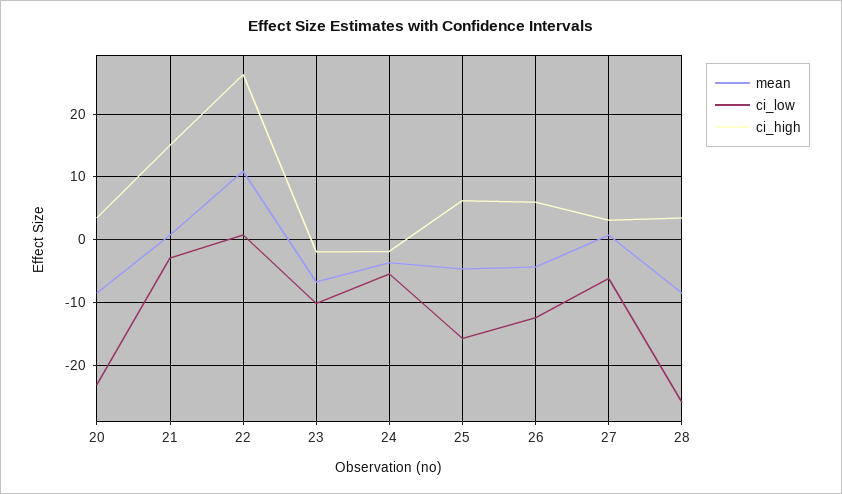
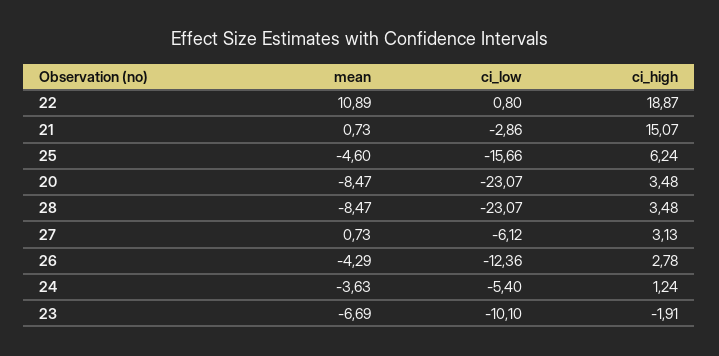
  {
    "mean": {
      "20": -8.47,
      "21": 0.73,
      "22": 10.89,
      "23": -6.69,
      "24": -3.63,
      "25": -4.6,
      "26": -4.29,
      "27": 0.73,
      "28": -8.47
    },
    "ci_low": {
      "20": -23.07,
      "21": -2.86,
      "22": 0.8,
      "23": -10.1,
      "24": -5.4,
      "25": -15.66,
      "26": -12.36,
      "27": -6.12,
-     "28": -26
+     "28": -23.07
    },
    "ci_high": {
      "20": 3.48,
      "21": 15.07,
-     "22": 26,
+     "22": 18.87,
      "23": -1.91,
-     "24": -2,
+     "24": 1.24,
      "25": 6.24,
-     "26": 6,
+     "26": 2.78,
      "27": 3.13,
      "28": 3.48
    }
  }

